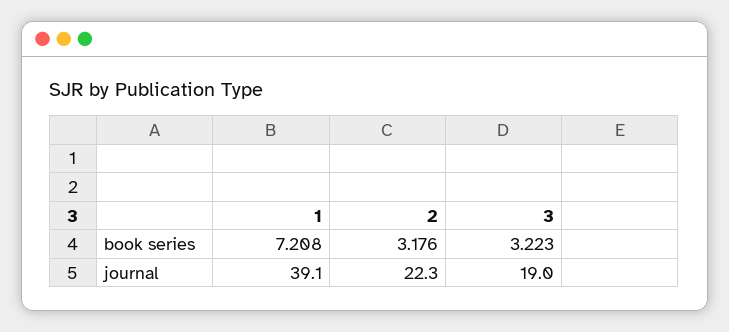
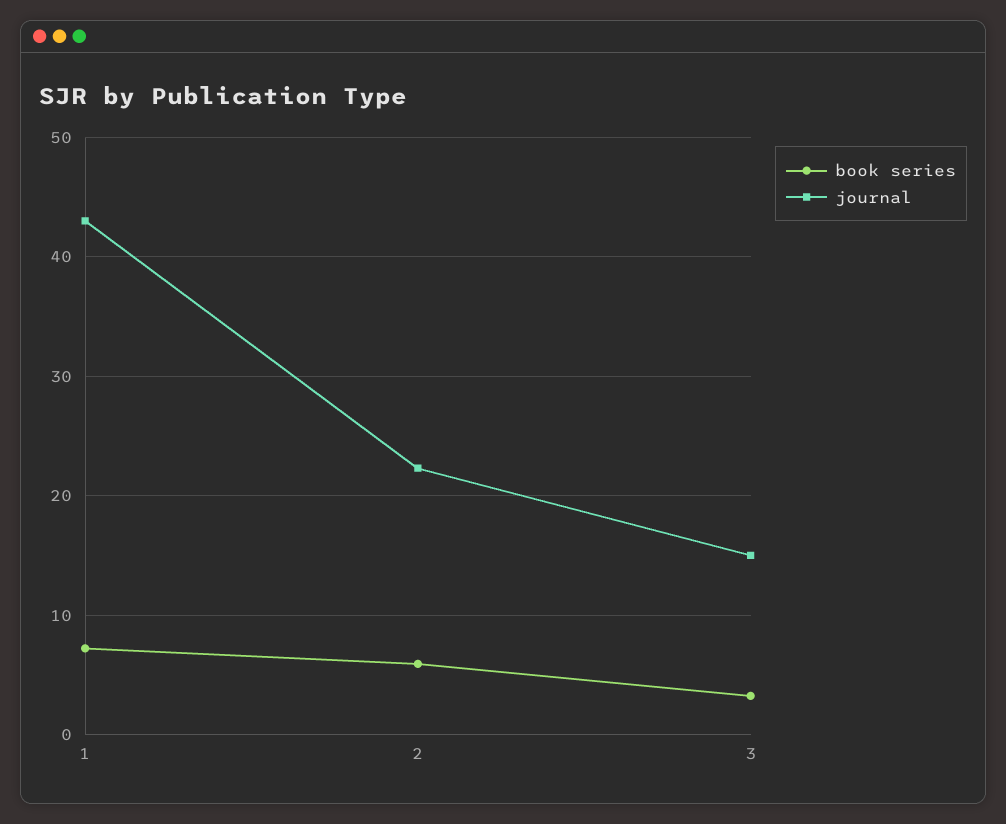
  {
    "book series": {
      "1": 7.208,
-     "2": 3.176,
+     "2": 6,
      "3": 3.223
    },
    "journal": {
-     "1": 39.1,
+     "1": 43,
      "2": 22.3,
-     "3": 19
+     "3": 15
    }
  }

